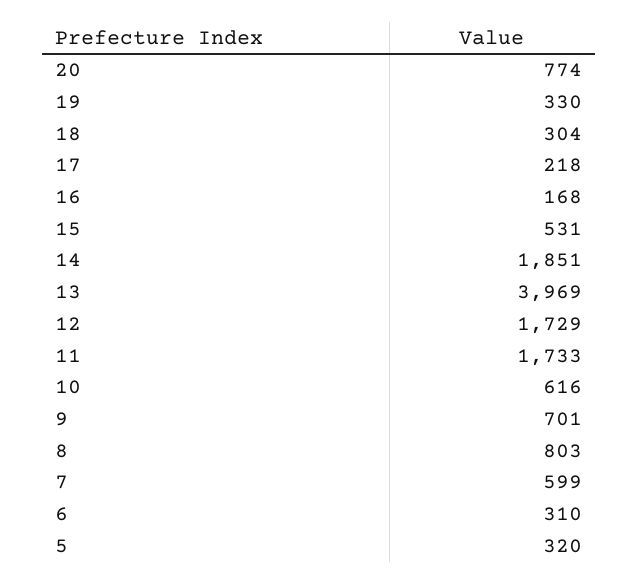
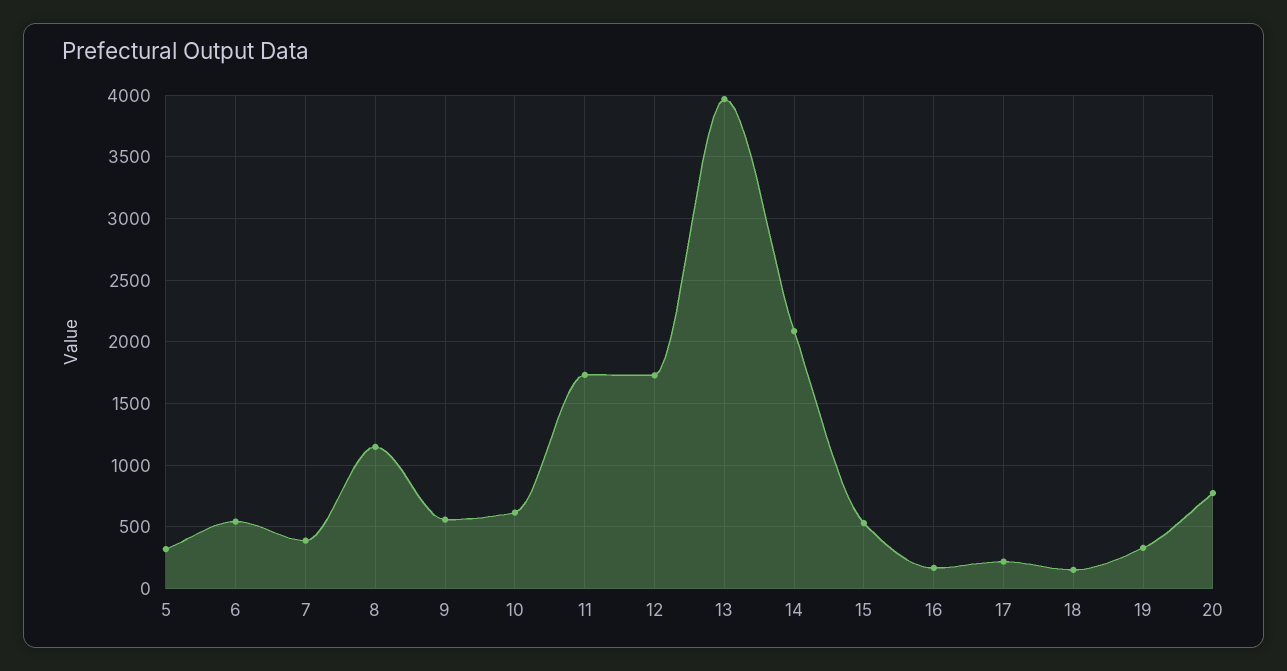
  {
    "20": 774,
    "19": 330,
-   "18": 304,
+   "18": 150,
    "17": 218,
    "16": 168,
    "15": 531,
-   "14": 1851,
+   "14": 2100,
    "13": 3969,
    "12": 1729,
    "11": 1733,
    "10": 616,
-   "9": 701,
+   "9": 550,
-   "8": 803,
+   "8": 1150,
-   "7": 599,
+   "7": 400,
-   "6": 310,
+   "6": 550,
    "5": 320
  }

